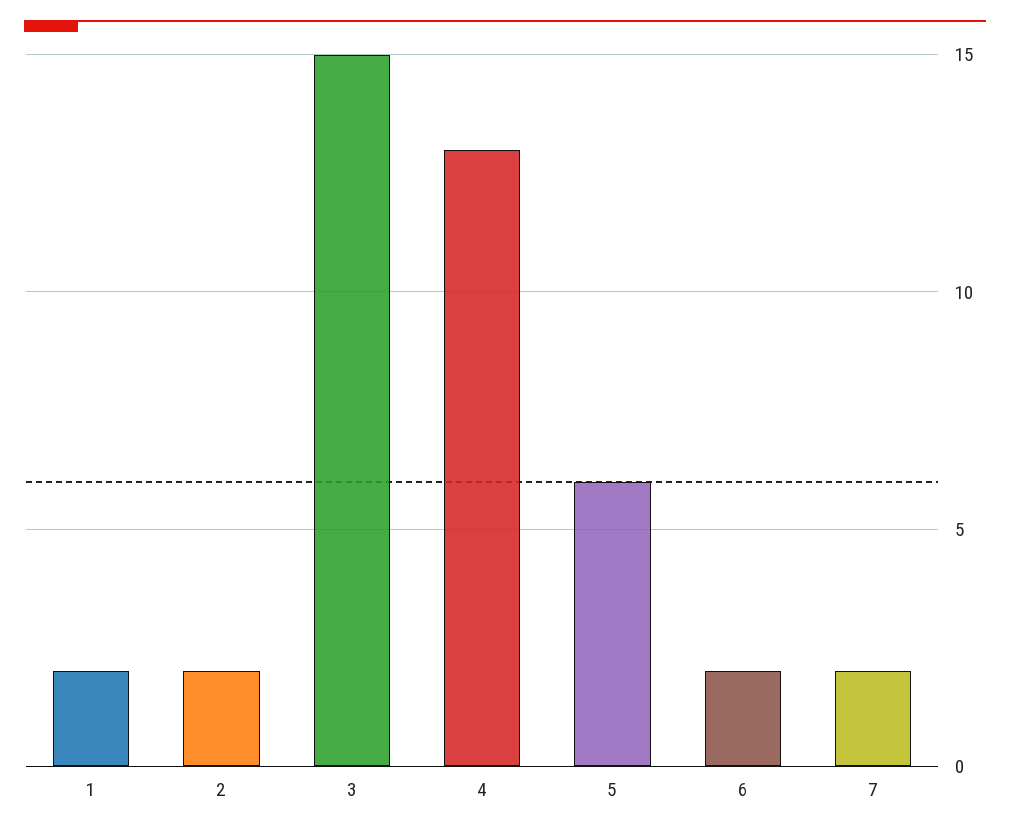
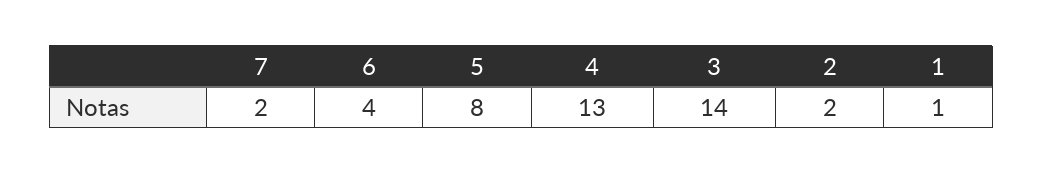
  {
-   "1": 2,
+   "1": 1,
    "2": 2,
-   "3": 15,
+   "3": 14,
    "4": 13,
-   "5": 6,
+   "5": 8,
-   "6": 2,
+   "6": 4,
    "7": 2
  }

